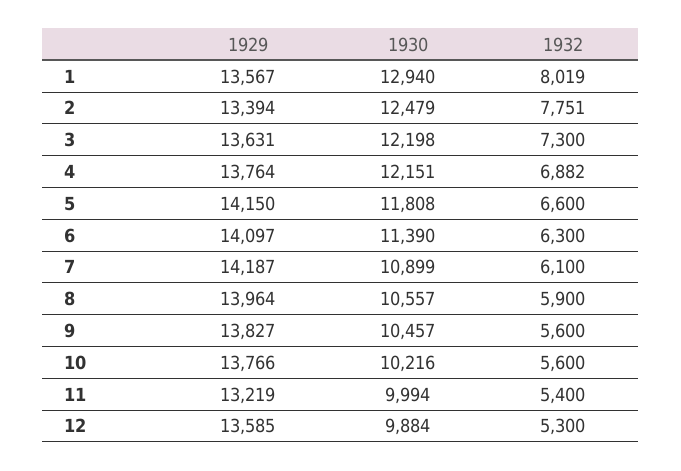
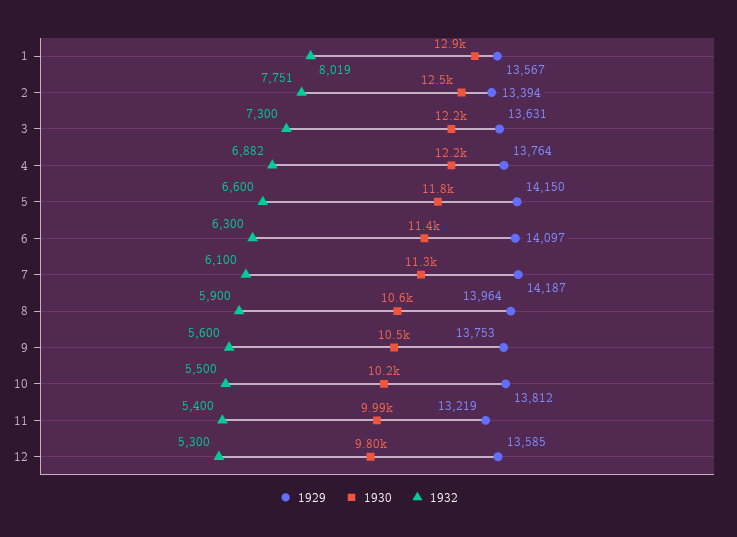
  {
    "1929": {
      "1": 13567,
      "2": 13394,
      "3": 13631,
      "4": 13764,
      "5": 14150,
      "6": 14097,
      "7": 14187,
      "8": 13964,
-     "9": 13827,
+     "9": 13753,
-     "10": 13766,
+     "10": 13812,
      "11": 13219,
      "12": 13585
    },
    "1930": {
      "1": 12940,
      "2": 12479,
      "3": 12198,
      "4": 12151,
      "5": 11808,
      "6": 11390,
-     "7": 10899,
+     "7": 11300,
      "8": 10557,
      "9": 10457,
      "10": 10216,
      "11": 9994,
-     "12": 9884
+     "12": 9800
    },
    "1932": {
      "1": 8019,
      "2": 7751,
      "3": 7300,
      "4": 6882,
      "5": 6600,
      "6": 6300,
      "7": 6100,
      "8": 5900,
      "9": 5600,
-     "10": 5600,
+     "10": 5500,
      "11": 5400,
      "12": 5300
    }
  }

